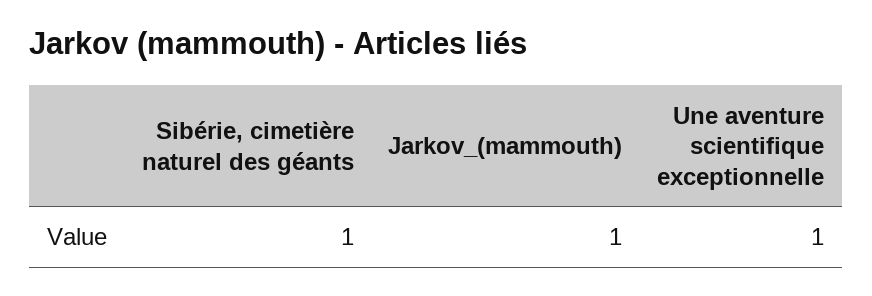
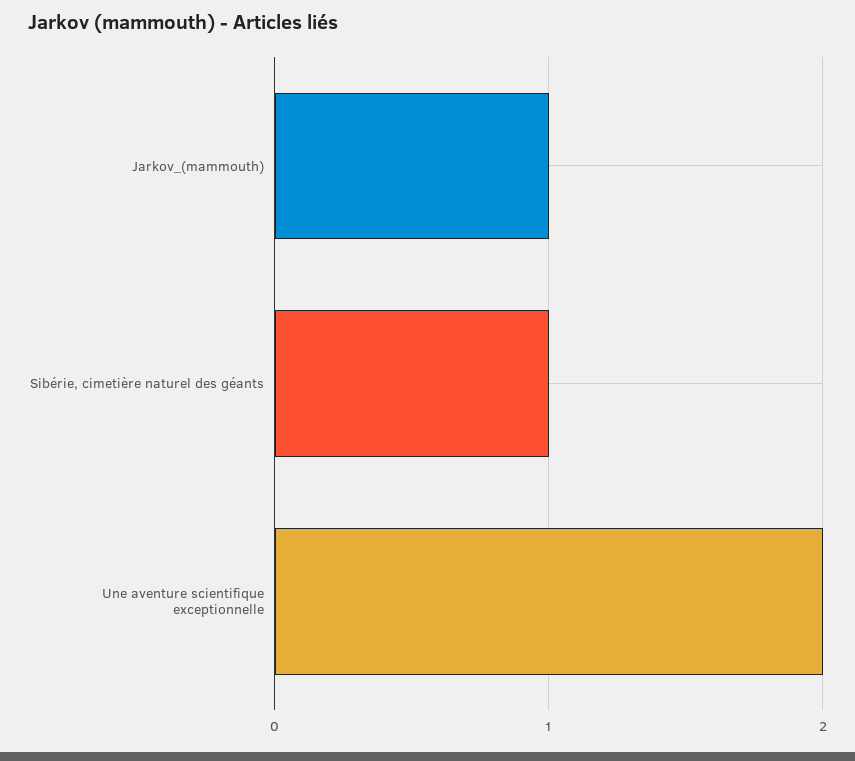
  {
    "Sibérie, cimetière naturel des géants": 1,
    "Jarkov_(mammouth)": 1,
-   "Une aventure scientifique exceptionnelle": 1
+   "Une aventure scientifique exceptionnelle": 2
  }

